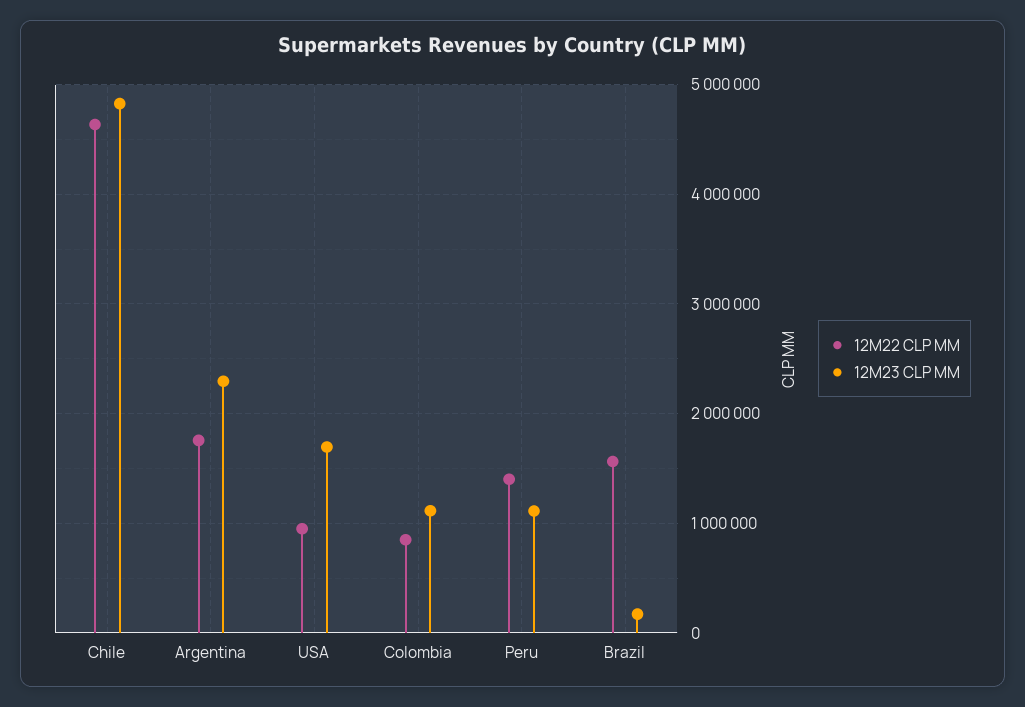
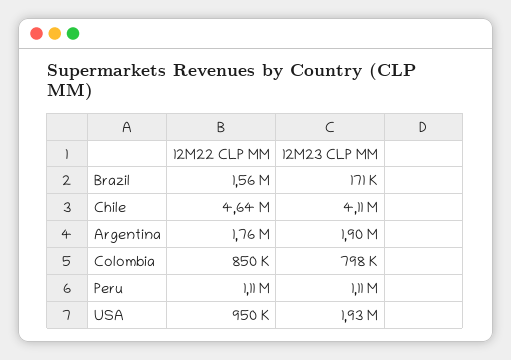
  {
    "12M22 CLP MM": {
      "Chile": 4640000,
      "Argentina": 1760000,
      "USA": 950000,
      "Colombia": 850000,
-     "Peru": 1400000,
+     "Peru": 1110000,
      "Brazil": 1560000
    },
    "12M23 CLP MM": {
-     "Chile": 4800000,
+     "Chile": 4110000,
-     "Argentina": 2300000,
+     "Argentina": 1900000,
-     "USA": 1700000,
+     "USA": 1930000,
-     "Colombia": 1100000,
+     "Colombia": 798000,
      "Peru": 1110000,
      "Brazil": 171000
    }
  }

